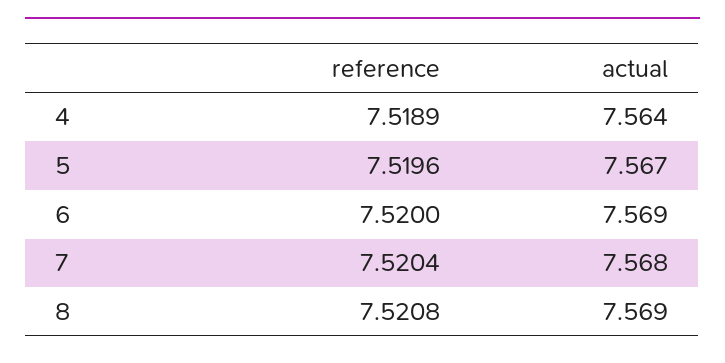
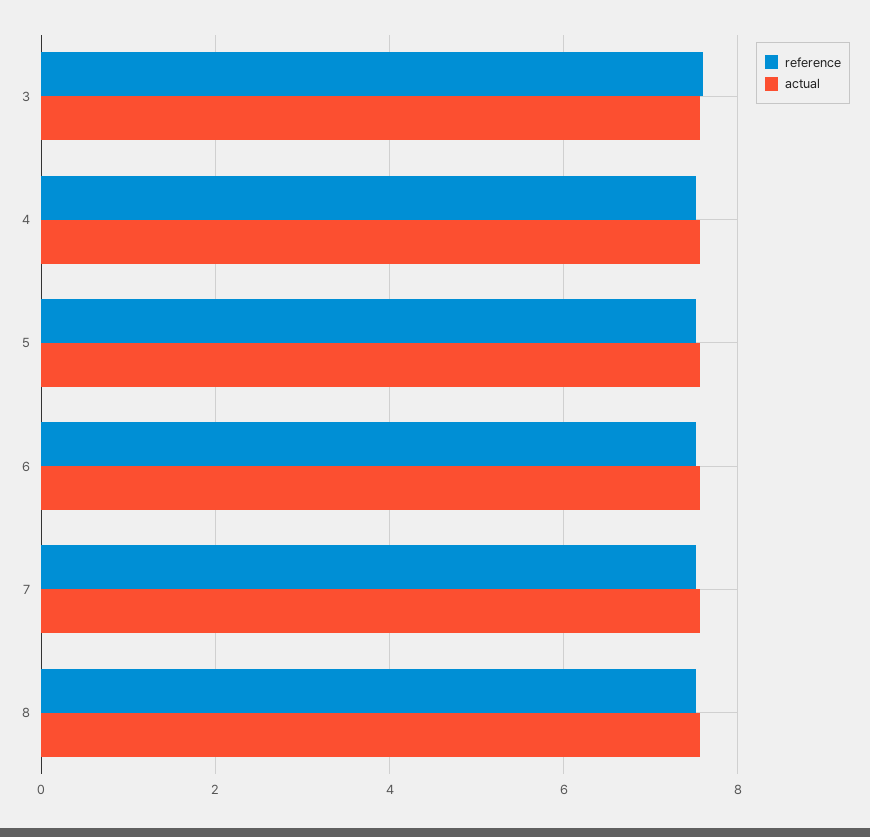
  {
    "reference": {
      "4": 7.5189,
      "5": 7.5196,
      "6": 7.52,
      "7": 7.5204,
-     "8": 7.5208
+     "8": 7.5208,
+     "3": 7.6
    },
    "actual": {
      "4": 7.564,
      "5": 7.567,
      "6": 7.569,
      "7": 7.568,
-     "8": 7.569
+     "8": 7.569,
+     "3": 7.6
    }
  }

